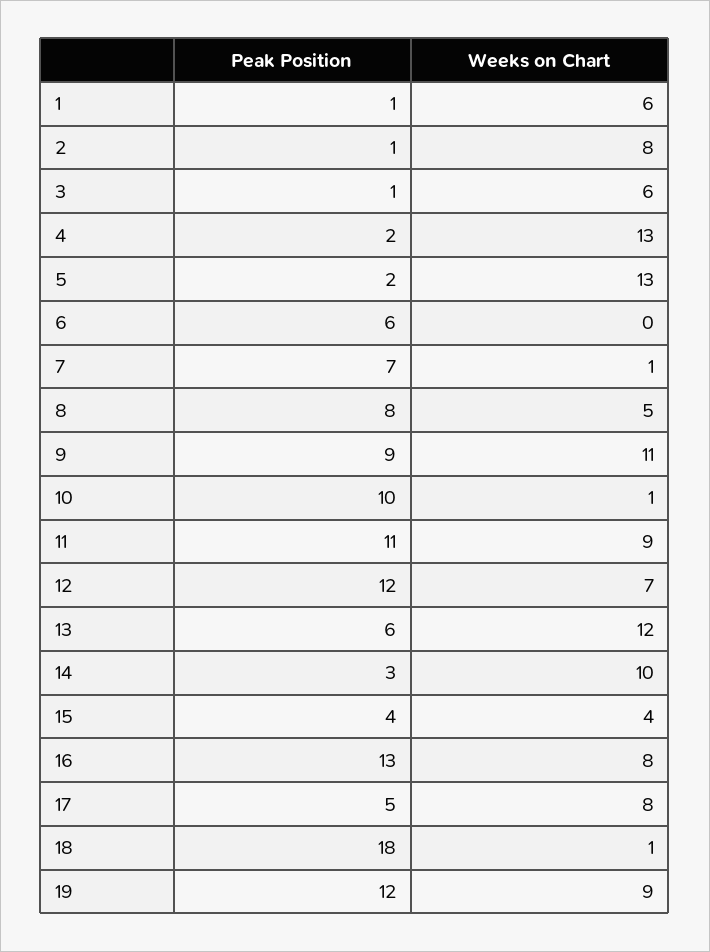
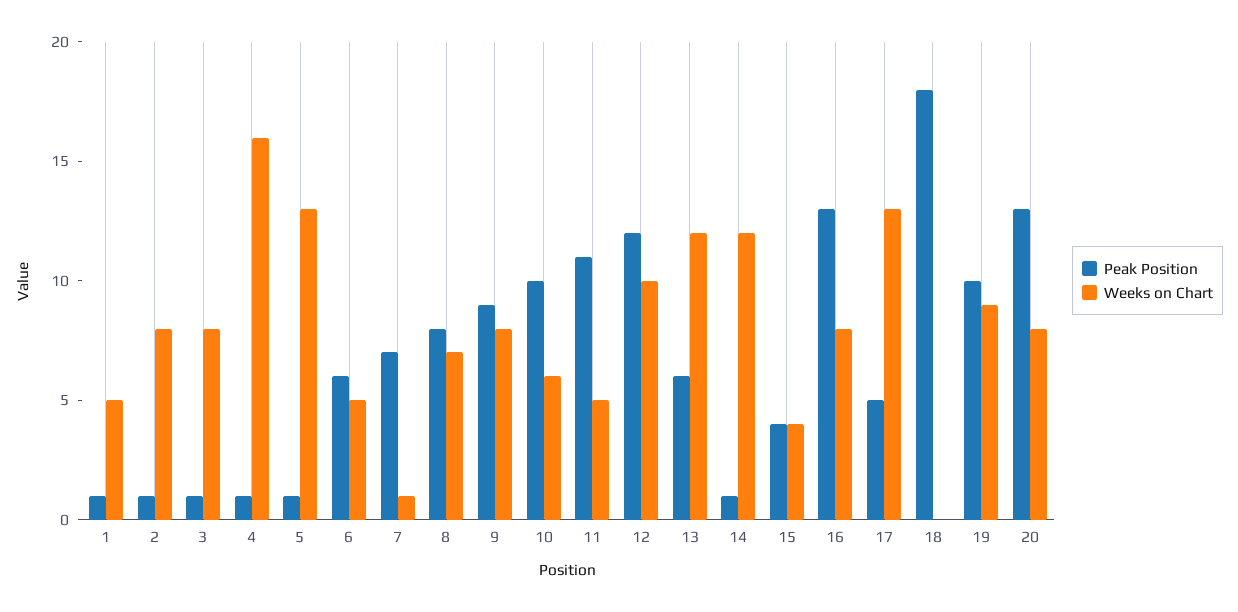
  {
    "Peak Position": {
      "1": 1,
      "2": 1,
      "3": 1,
-     "4": 2,
+     "4": 1,
-     "5": 2,
+     "5": 1,
      "6": 6,
      "7": 7,
      "8": 8,
      "9": 9,
      "10": 10,
      "11": 11,
      "12": 12,
      "13": 6,
-     "14": 3,
+     "14": 1,
      "15": 4,
      "16": 13,
      "17": 5,
      "18": 18,
-     "19": 12
+     "19": 10,
+     "20": 13
    },
    "Weeks on Chart": {
-     "1": 6,
+     "1": 5,
      "2": 8,
-     "3": 6,
+     "3": 8,
-     "4": 13,
+     "4": 16,
      "5": 13,
-     "6": 0,
+     "6": 5,
      "7": 1,
-     "8": 5,
+     "8": 7,
-     "9": 11,
+     "9": 8,
-     "10": 1,
+     "10": 6,
-     "11": 9,
+     "11": 5,
-     "12": 7,
+     "12": 10,
      "13": 12,
-     "14": 10,
+     "14": 12,
      "15": 4,
      "16": 8,
-     "17": 8,
+     "17": 13,
-     "18": 1,
+     "18": 0,
-     "19": 9
+     "19": 9,
+     "20": 8
    }
  }

